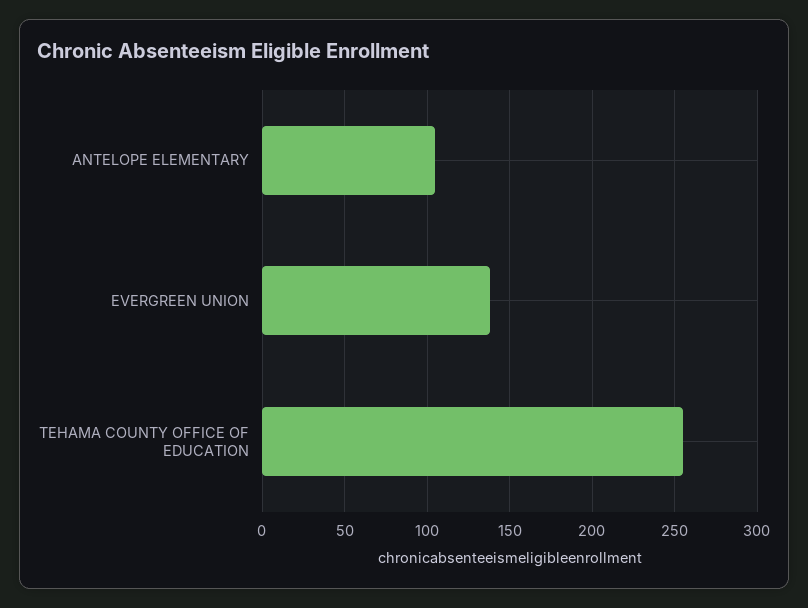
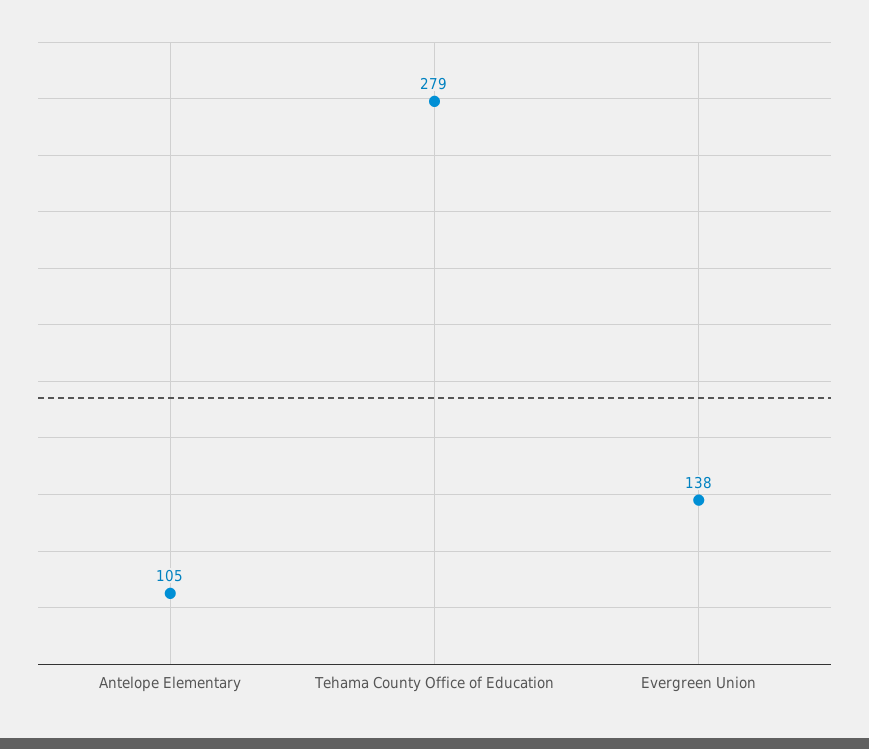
  {
    "ANTELOPE ELEMENTARY": 105,
    "EVERGREEN UNION": 138,
-   "TEHAMA COUNTY OFFICE OF EDUCATION": 255
+   "TEHAMA COUNTY OFFICE OF EDUCATION": 279
  }

